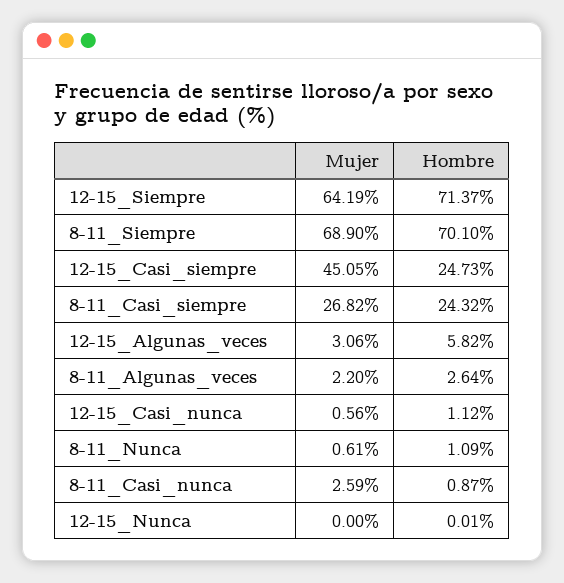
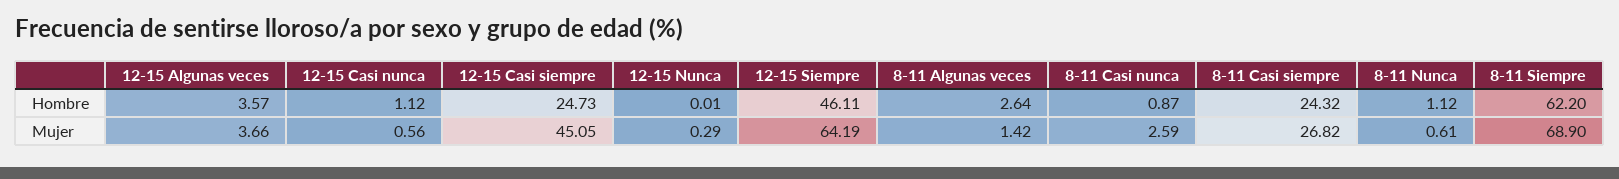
  {
    "Mujer": {
      "12-15_Siempre": 64.19,
      "8-11_Siempre": 68.9,
      "12-15_Casi_siempre": 45.05,
      "8-11_Casi_siempre": 26.82,
-     "12-15_Algunas_veces": 3.06,
+     "12-15_Algunas_veces": 3.66,
-     "8-11_Algunas_veces": 2.2,
+     "8-11_Algunas_veces": 1.42,
      "12-15_Casi_nunca": 0.56,
      "8-11_Nunca": 0.61,
      "8-11_Casi_nunca": 2.59,
-     "12-15_Nunca": 0
+     "12-15_Nunca": 0.29
    },
    "Hombre": {
-     "12-15_Siempre": 71.37,
+     "12-15_Siempre": 46.11,
-     "8-11_Siempre": 70.1,
+     "8-11_Siempre": 62.2,
      "12-15_Casi_siempre": 24.73,
      "8-11_Casi_siempre": 24.32,
-     "12-15_Algunas_veces": 5.82,
+     "12-15_Algunas_veces": 3.57,
      "8-11_Algunas_veces": 2.64,
      "12-15_Casi_nunca": 1.12,
-     "8-11_Nunca": 1.09,
+     "8-11_Nunca": 1.12,
      "8-11_Casi_nunca": 0.87,
      "12-15_Nunca": 0.01
    }
  }

